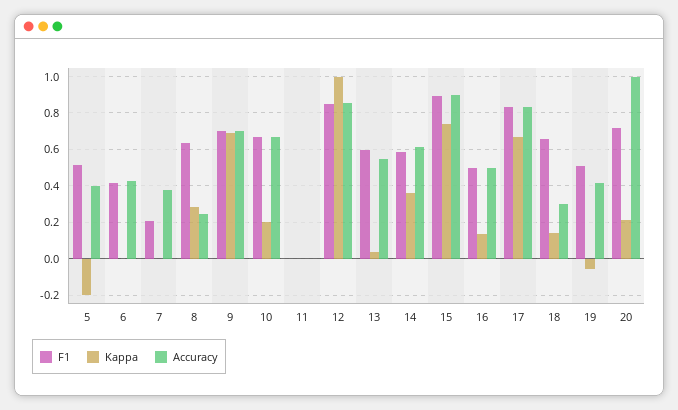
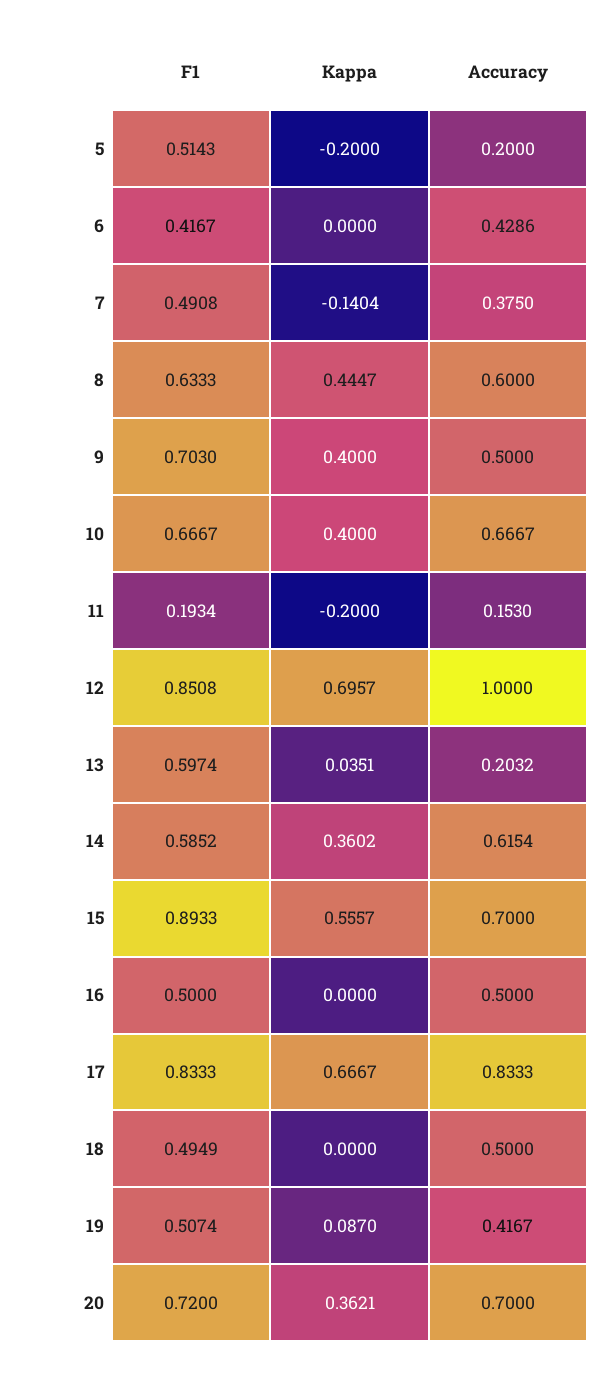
  {
    "F1": {
      "5": 0.5143,
      "6": 0.4167,
-     "7": 0.2,
+     "7": 0.4908,
      "8": 0.6333,
      "9": 0.703,
      "10": 0.6667,
-     "11": 0,
+     "11": 0.1934,
      "12": 0.8508,
      "13": 0.5974,
      "14": 0.5852,
      "15": 0.8933,
      "16": 0.5,
      "17": 0.8333,
-     "18": 0.65,
+     "18": 0.4949,
      "19": 0.5074,
      "20": 0.72
    },
    "Kappa": {
      "5": -0.2,
      "6": 0,
-     "7": 0,
+     "7": -0.1404,
-     "8": 0.3,
+     "8": 0.4447,
-     "9": 0.7,
+     "9": 0.4,
-     "10": 0.2,
+     "10": 0.4,
-     "11": 0,
+     "11": -0.2,
-     "12": 1,
+     "12": 0.6957,
      "13": 0.0351,
      "14": 0.3602,
-     "15": 0.75,
+     "15": 0.5557,
-     "16": 0.15,
+     "16": 0,
      "17": 0.6667,
-     "18": 0.15,
+     "18": 0,
-     "19": -0.05,
+     "19": 0.087,
-     "20": 0.2
+     "20": 0.3621
    },
    "Accuracy": {
-     "5": 0.4,
+     "5": 0.2,
      "6": 0.4286,
      "7": 0.375,
-     "8": 0.25,
+     "8": 0.6,
-     "9": 0.7,
+     "9": 0.5,
      "10": 0.6667,
-     "11": 0,
+     "11": 0.153,
-     "12": 0.85,
+     "12": 1,
-     "13": 0.55,
+     "13": 0.2032,
      "14": 0.6154,
-     "15": 0.9,
+     "15": 0.7,
      "16": 0.5,
      "17": 0.8333,
-     "18": 0.3,
+     "18": 0.5,
      "19": 0.4167,
-     "20": 1
+     "20": 0.7
    }
  }

